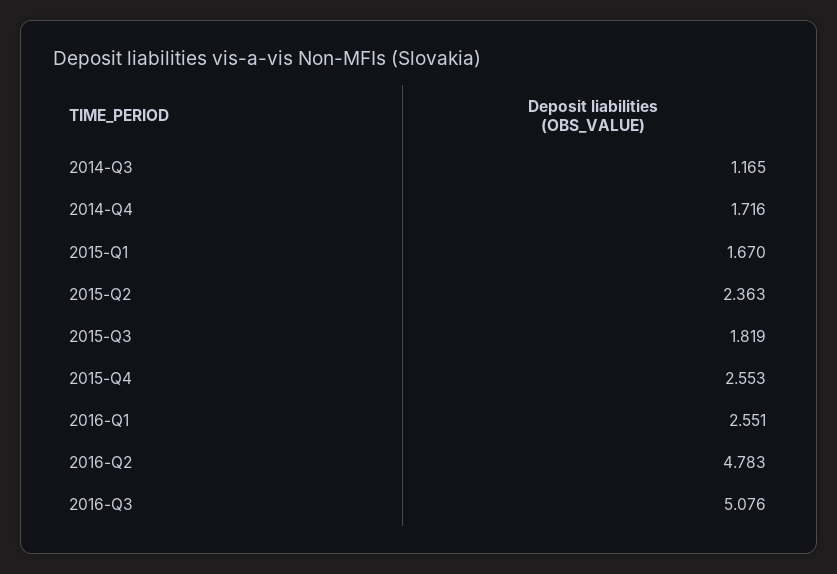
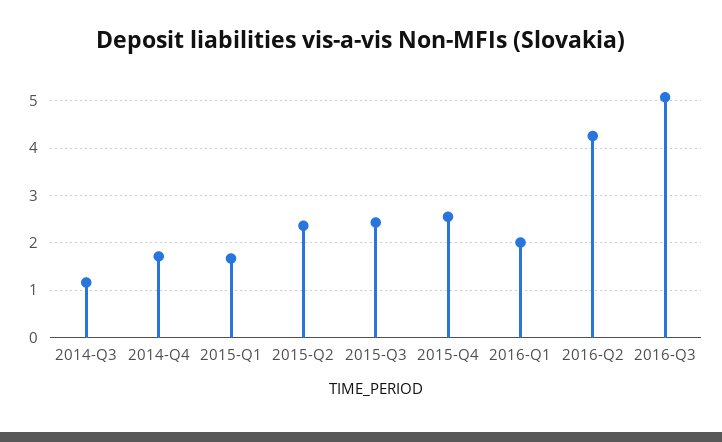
  {
    "2014-Q3": 1.165,
    "2014-Q4": 1.716,
    "2015-Q1": 1.67,
    "2015-Q2": 2.363,
-   "2015-Q3": 1.819,
+   "2015-Q3": 2.4,
    "2015-Q4": 2.553,
-   "2016-Q1": 2.551,
+   "2016-Q1": 2,
-   "2016-Q2": 4.783,
+   "2016-Q2": 4.2,
    "2016-Q3": 5.076
  }

